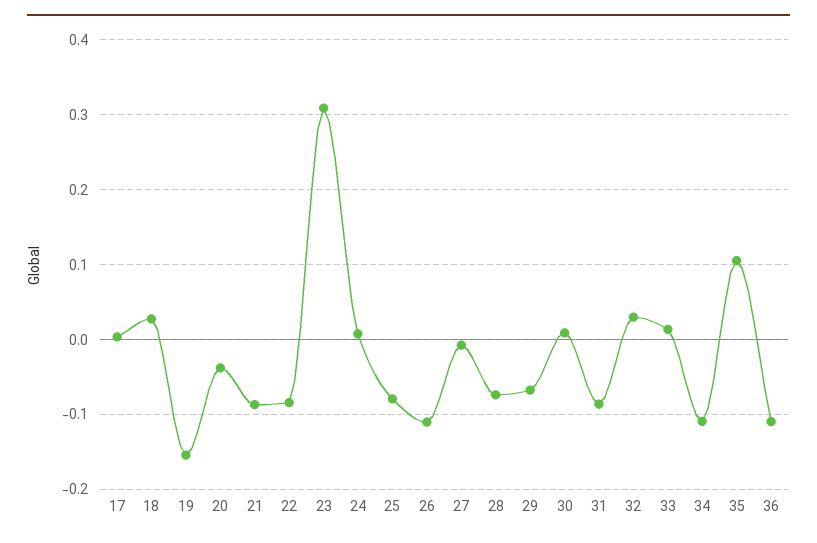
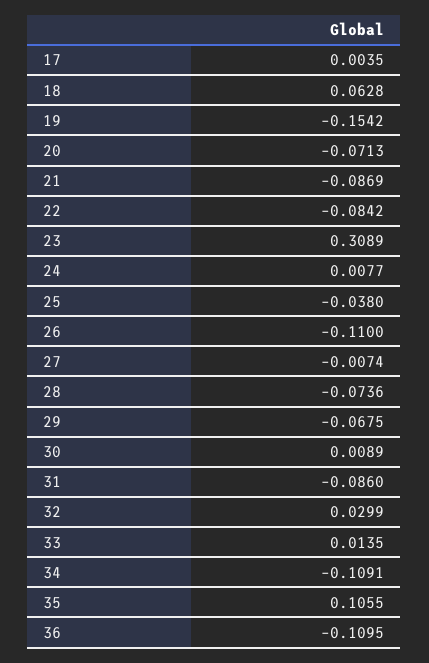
  {
    "17": 0.0035,
-   "18": 0.03,
+   "18": 0.0628,
    "19": -0.1542,
-   "20": -0.04,
+   "20": -0.0713,
    "21": -0.0869,
    "22": -0.0842,
    "23": 0.3089,
    "24": 0.0077,
-   "25": -0.08,
+   "25": -0.038,
    "26": -0.11,
    "27": -0.0074,
    "28": -0.0736,
    "29": -0.0675,
    "30": 0.0089,
    "31": -0.086,
    "32": 0.0299,
    "33": 0.0135,
    "34": -0.1091,
    "35": 0.1055,
    "36": -0.1095
  }

